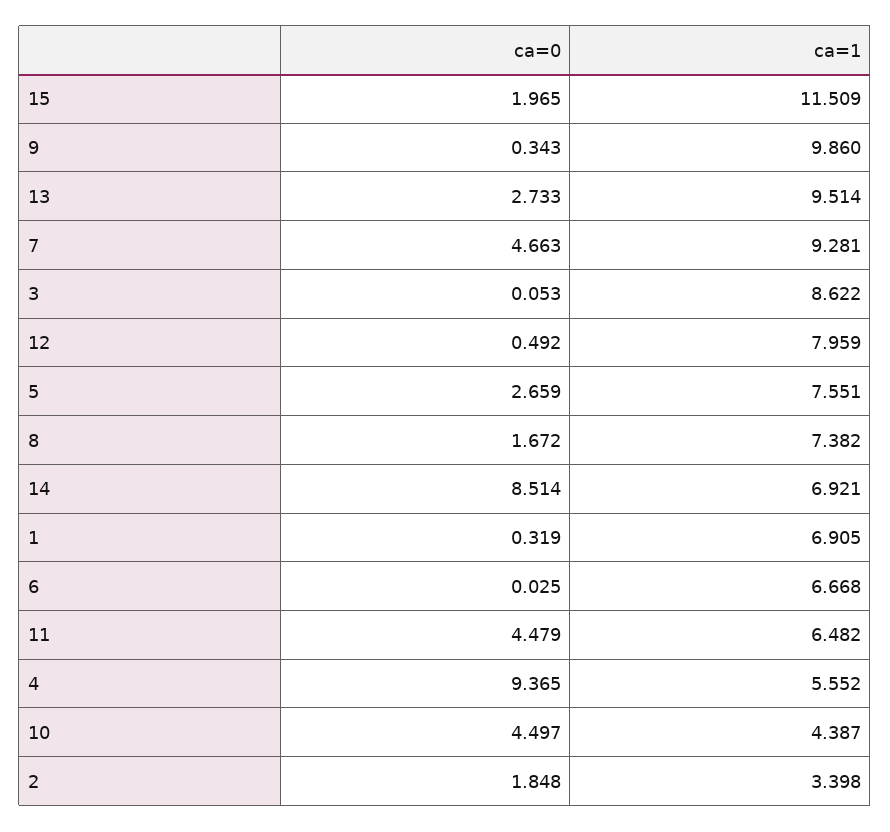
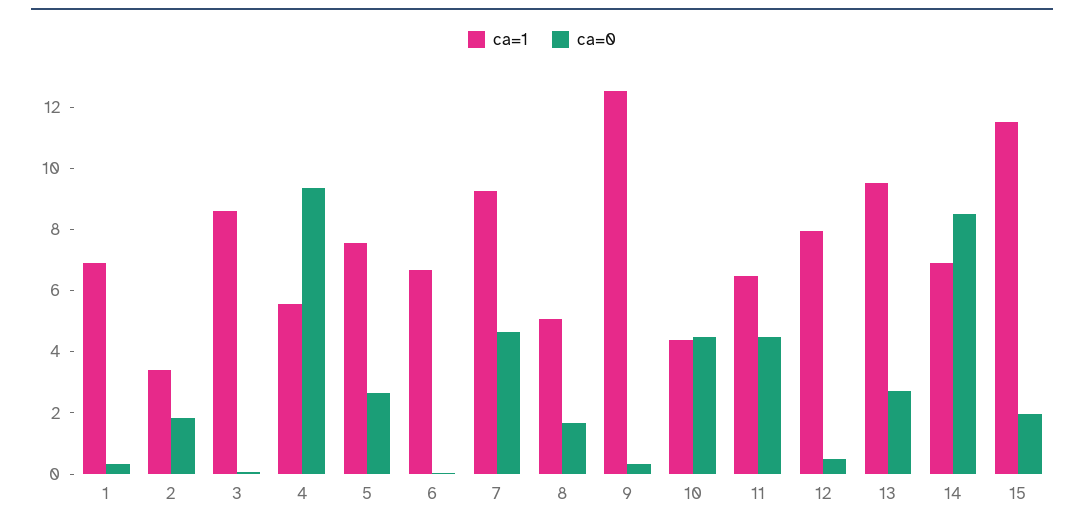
  {
    "ca=0": {
      "15": 1.965,
      "9": 0.343,
      "13": 2.733,
      "7": 4.663,
      "3": 0.053,
      "12": 0.492,
      "5": 2.659,
      "8": 1.672,
      "14": 8.514,
      "1": 0.319,
      "6": 0.025,
      "11": 4.479,
      "4": 9.365,
      "10": 4.497,
      "2": 1.848
    },
    "ca=1": {
      "15": 11.509,
-     "9": 9.86,
+     "9": 12.5,
      "13": 9.514,
      "7": 9.281,
      "3": 8.622,
      "12": 7.959,
      "5": 7.551,
-     "8": 7.382,
+     "8": 5,
      "14": 6.921,
      "1": 6.905,
      "6": 6.668,
      "11": 6.482,
      "4": 5.552,
      "10": 4.387,
      "2": 3.398
    }
  }

